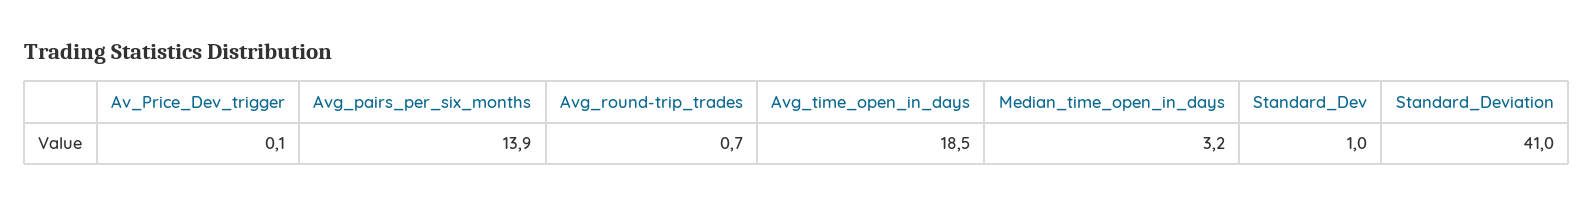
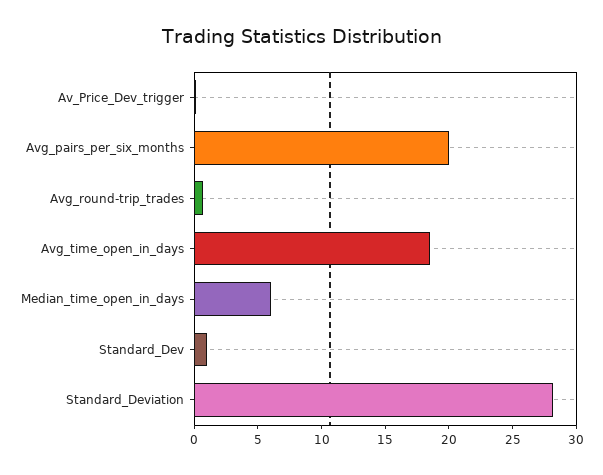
  {
    "Av_Price_Dev_trigger": 0.1,
-   "Avg_pairs_per_six_months": 13.9,
+   "Avg_pairs_per_six_months": 20,
    "Avg_round-trip_trades": 0.7,
    "Avg_time_open_in_days": 18.5,
-   "Median_time_open_in_days": 3.2,
+   "Median_time_open_in_days": 6,
    "Standard_Dev": 1,
-   "Standard_Deviation": 41
+   "Standard_Deviation": 28
  }

